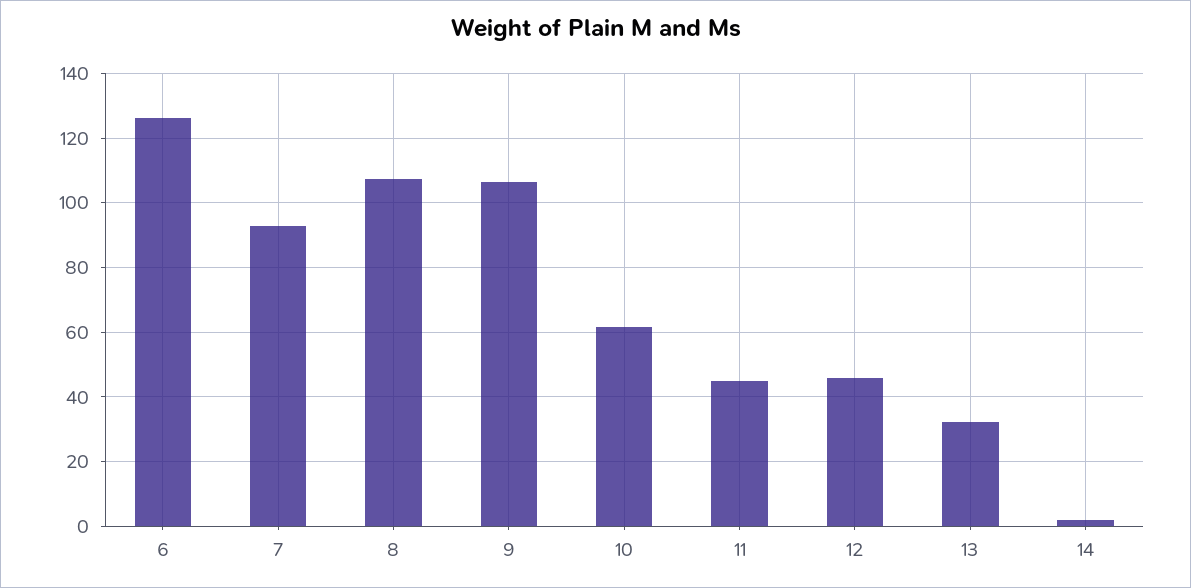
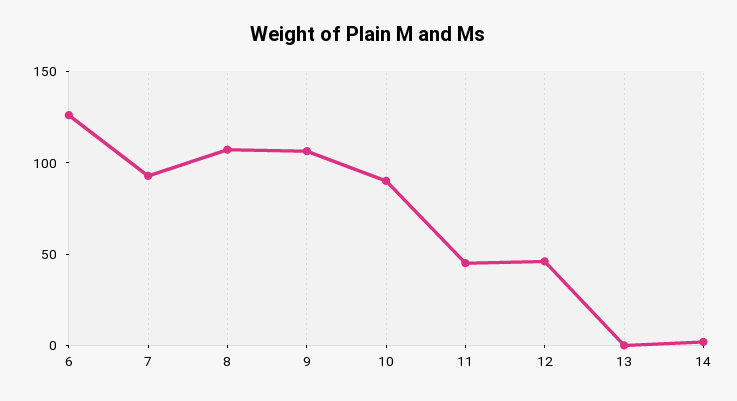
  {
    "6": 126,
    "7": 92,
    "8": 108,
    "9": 106,
-   "10": 62,
+   "10": 90,
    "11": 46,
    "12": 46,
-   "13": 32,
+   "13": 0,
    "14": 2
  }

